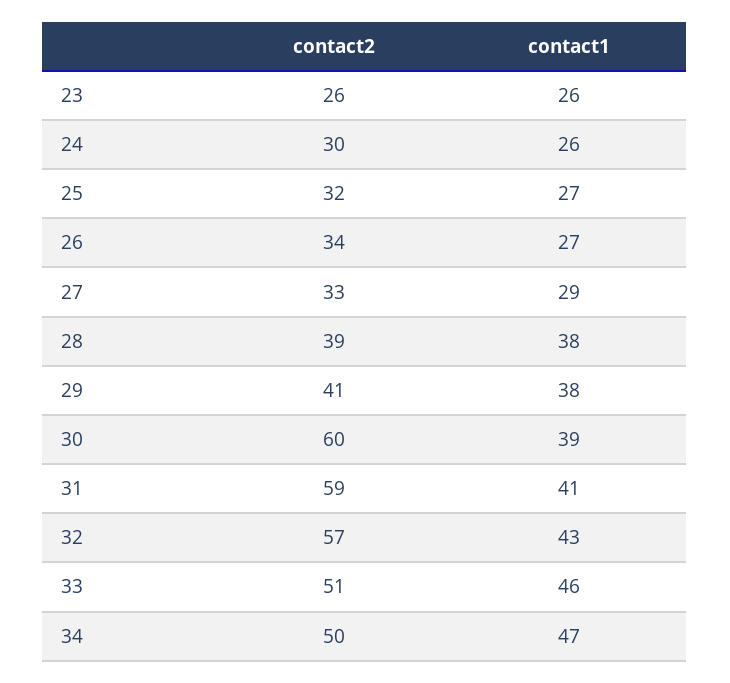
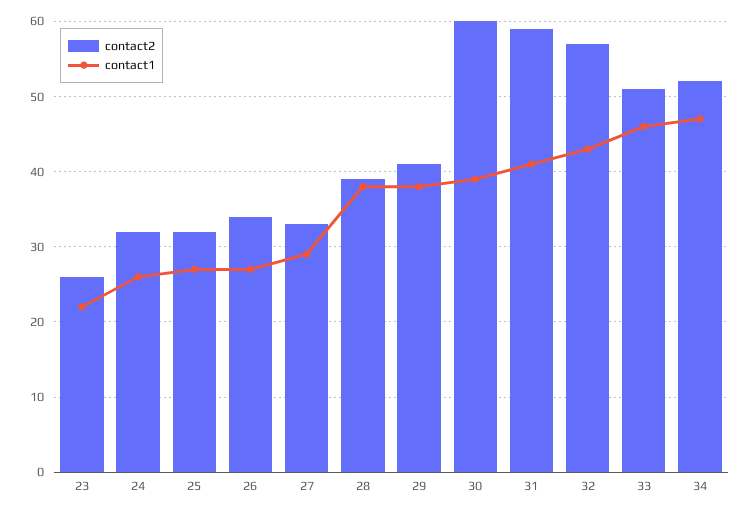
  {
    "contact2": {
      "23": 26,
-     "24": 30,
+     "24": 32,
      "25": 32,
      "26": 34,
      "27": 33,
      "28": 39,
      "29": 41,
      "30": 60,
      "31": 59,
      "32": 57,
      "33": 51,
-     "34": 50
+     "34": 52
    },
    "contact1": {
-     "23": 26,
+     "23": 22,
      "24": 26,
      "25": 27,
      "26": 27,
      "27": 29,
      "28": 38,
      "29": 38,
      "30": 39,
      "31": 41,
      "32": 43,
      "33": 46,
      "34": 47
    }
  }

